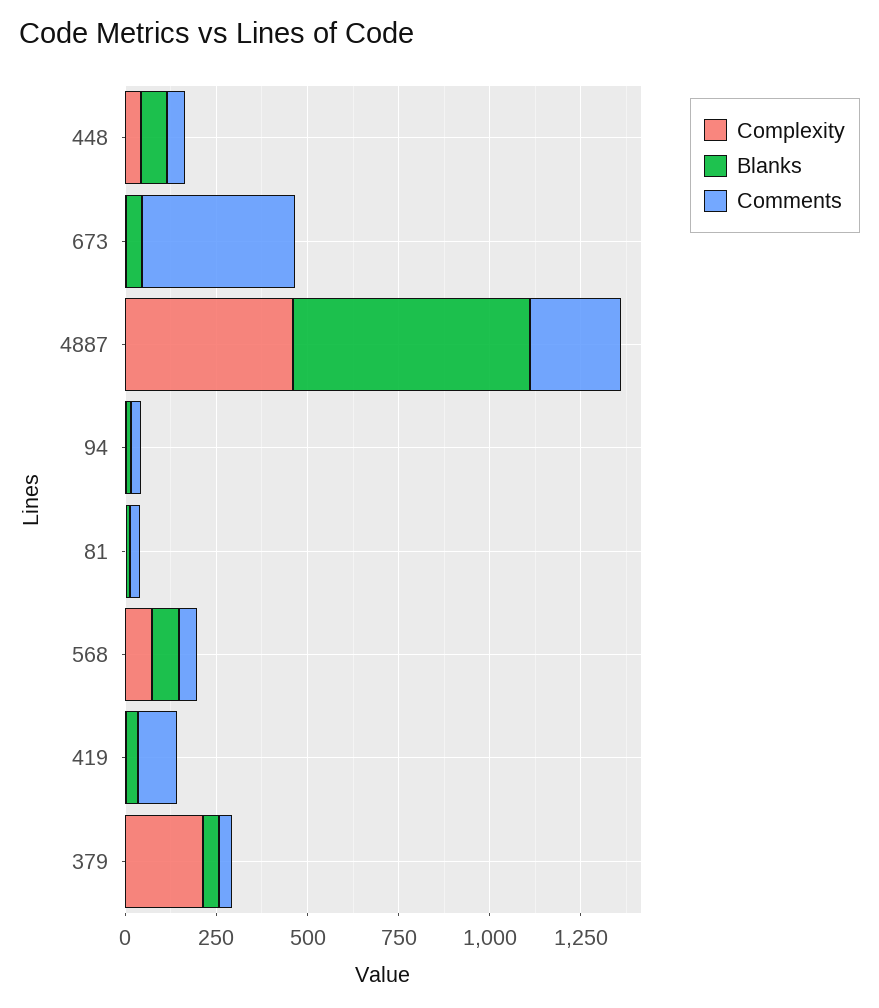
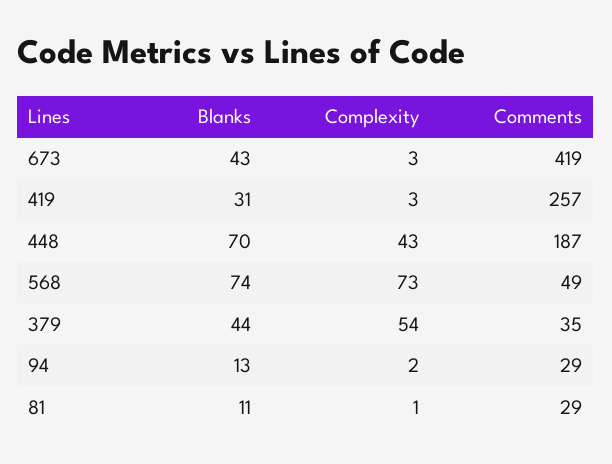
  {
    "Complexity": {
      "448": 43,
      "673": 3,
-     "4887": 450,
      "94": 2,
      "81": 1,
      "568": 73,
      "419": 3,
-     "379": 200
+     "379": 54
    },
    "Blanks": {
      "448": 70,
      "673": 43,
-     "4887": 650,
      "94": 13,
      "81": 11,
      "568": 74,
      "419": 31,
      "379": 44
    },
    "Comments": {
-     "448": 50,
+     "448": 187,
      "673": 419,
-     "4887": 250,
      "94": 29,
      "81": 29,
      "568": 49,
-     "419": 100,
+     "419": 257,
      "379": 35
    }
  }

